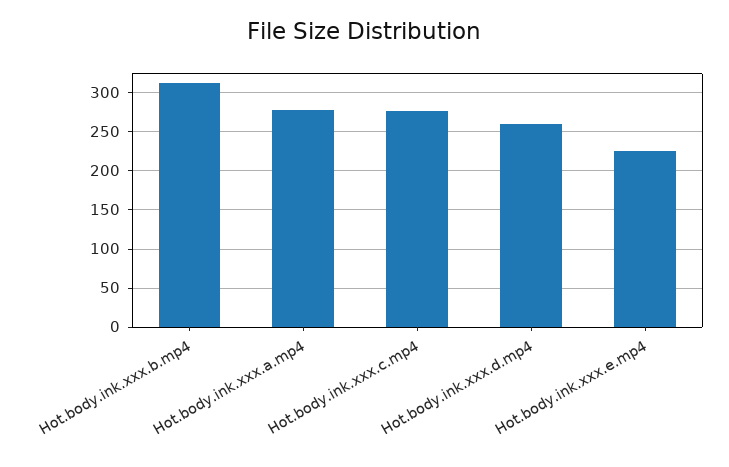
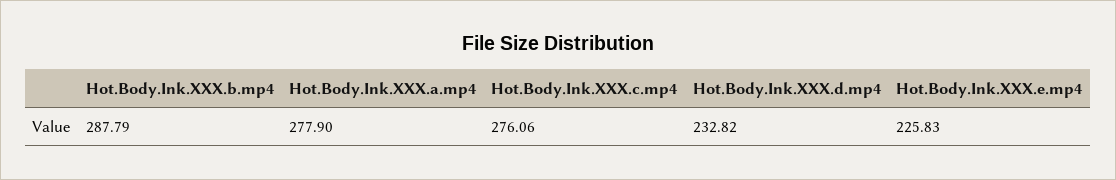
  {
-   "Hot.body.ink.xxx.b.mp4": 310,
+   "Hot.body.ink.xxx.b.mp4": 287.79,
    "Hot.body.ink.xxx.a.mp4": 277.9,
    "Hot.body.ink.xxx.c.mp4": 276.06,
-   "Hot.body.ink.xxx.d.mp4": 260,
+   "Hot.body.ink.xxx.d.mp4": 232.82,
    "Hot.body.ink.xxx.e.mp4": 225.83
  }

